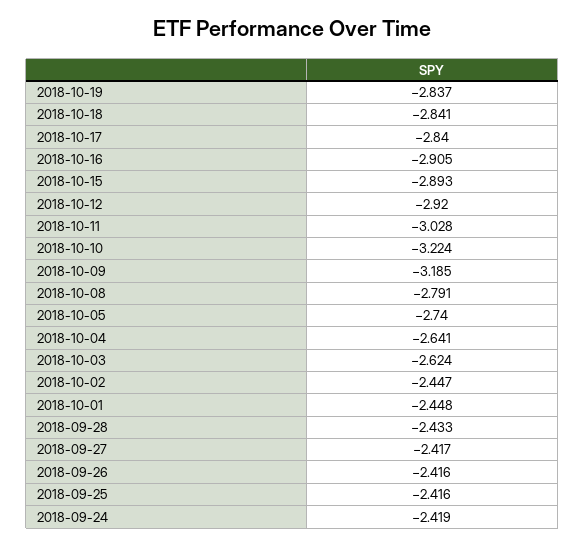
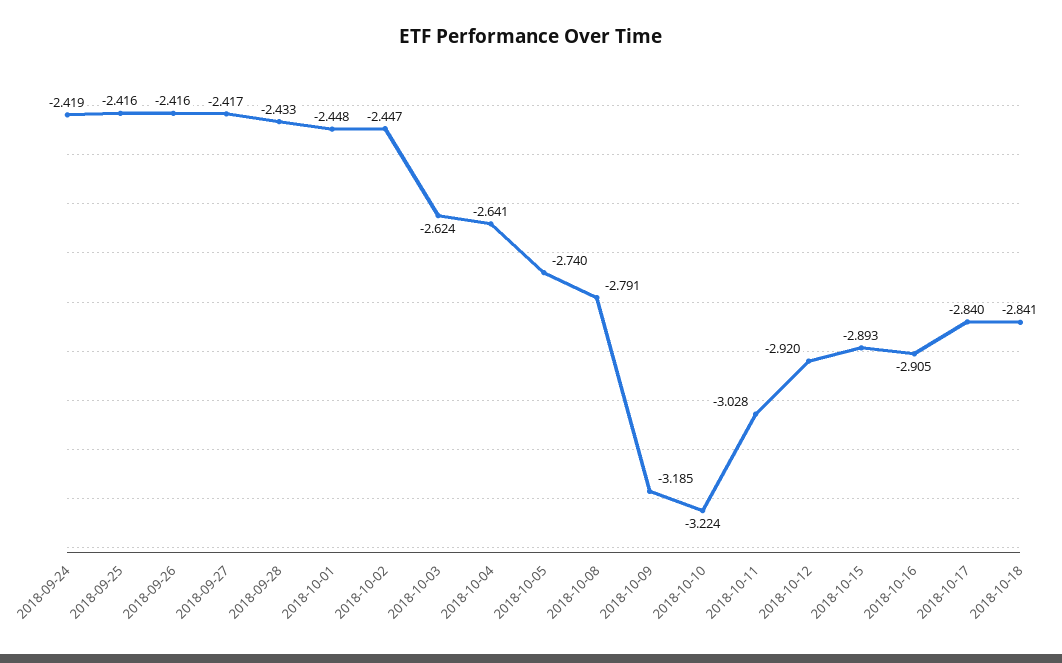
  {
-   "2018-10-19": -2.837,
    "2018-10-18": -2.841,
    "2018-10-17": -2.84,
    "2018-10-16": -2.905,
    "2018-10-15": -2.893,
    "2018-10-12": -2.92,
    "2018-10-11": -3.028,
    "2018-10-10": -3.224,
    "2018-10-09": -3.185,
    "2018-10-08": -2.791,
    "2018-10-05": -2.74,
    "2018-10-04": -2.641,
    "2018-10-03": -2.624,
    "2018-10-02": -2.447,
    "2018-10-01": -2.448,
    "2018-09-28": -2.433,
    "2018-09-27": -2.417,
    "2018-09-26": -2.416,
    "2018-09-25": -2.416,
    "2018-09-24": -2.419
  }

